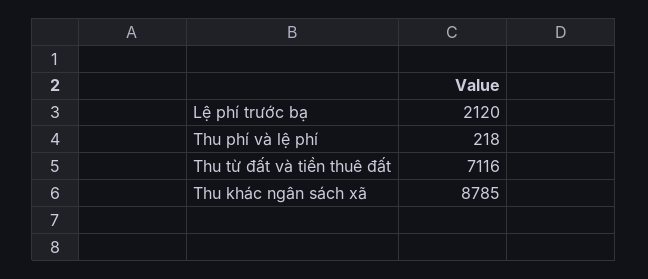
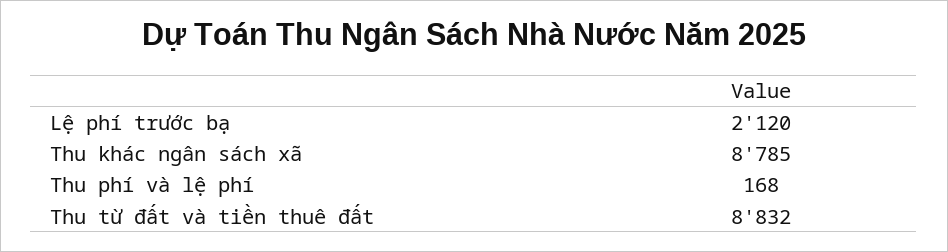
  {
    "Lệ phí trước bạ": 2120,
-   "Thu phí và lệ phí": 218,
+   "Thu phí và lệ phí": 168,
-   "Thu từ đất và tiền thuê đất": 7116,
+   "Thu từ đất và tiền thuê đất": 8832,
    "Thu khác ngân sách xã": 8785
  }

